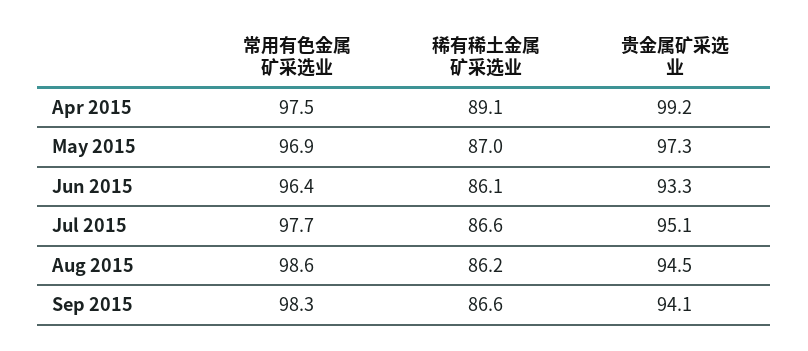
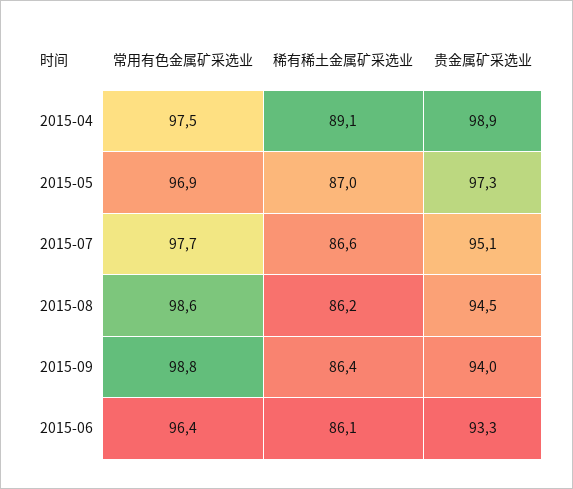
  {
    "常用有色金属矿采选业": {
      "Apr 2015": 97.5,
      "May 2015": 96.9,
      "Jun 2015": 96.4,
      "Jul 2015": 97.7,
      "Aug 2015": 98.6,
-     "Sep 2015": 98.3
+     "Sep 2015": 98.8
    },
    "稀有稀土金属矿采选业": {
      "Apr 2015": 89.1,
      "May 2015": 87,
      "Jun 2015": 86.1,
      "Jul 2015": 86.6,
      "Aug 2015": 86.2,
-     "Sep 2015": 86.6
+     "Sep 2015": 86.4
    },
    "贵金属矿采选业": {
-     "Apr 2015": 99.2,
+     "Apr 2015": 98.9,
      "May 2015": 97.3,
      "Jun 2015": 93.3,
      "Jul 2015": 95.1,
      "Aug 2015": 94.5,
-     "Sep 2015": 94.1
+     "Sep 2015": 94
    }
  }

